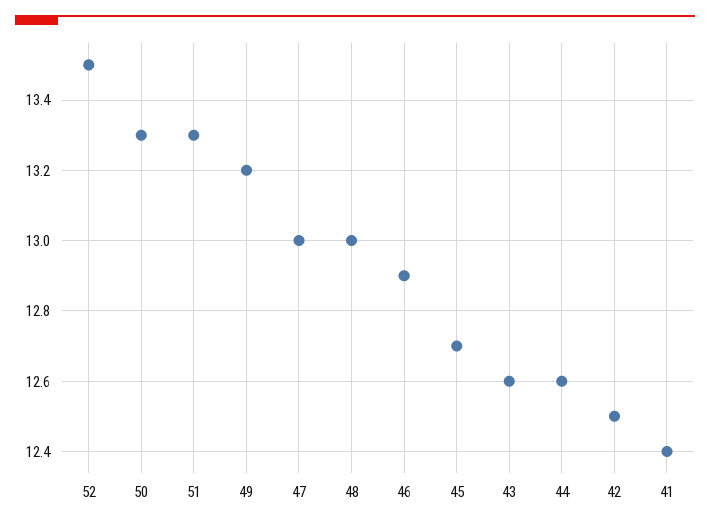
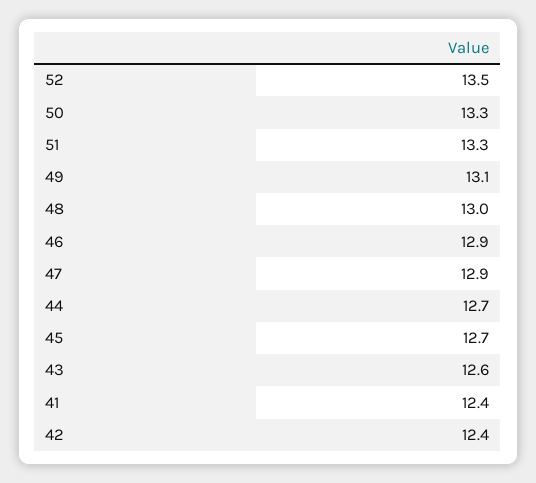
  {
    "52": 13.5,
    "50": 13.3,
    "51": 13.3,
-   "49": 13.2,
+   "49": 13.1,
-   "47": 13,
+   "47": 12.9,
    "48": 13,
    "46": 12.9,
    "45": 12.7,
    "43": 12.6,
-   "44": 12.6,
+   "44": 12.7,
-   "42": 12.5,
+   "42": 12.4,
    "41": 12.4
  }

